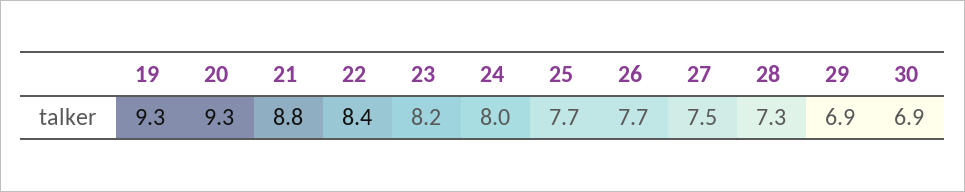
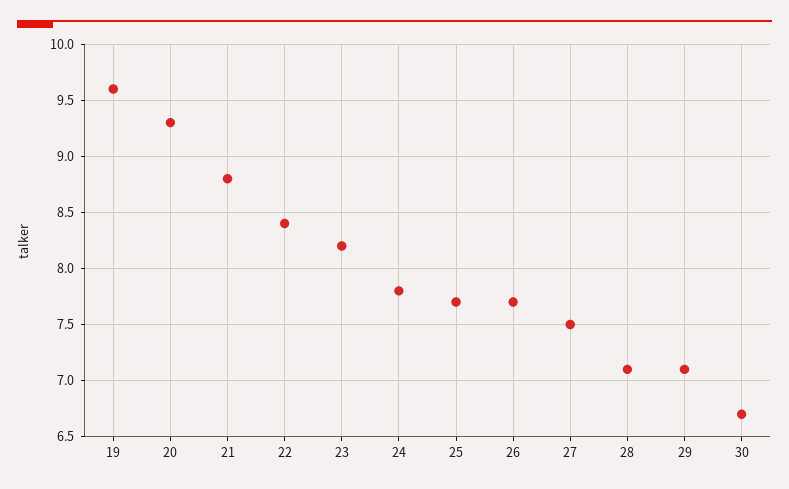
  {
-   "19": 9.3,
+   "19": 9.6,
    "20": 9.3,
    "21": 8.8,
    "22": 8.4,
    "23": 8.2,
-   "24": 8,
+   "24": 7.8,
    "25": 7.7,
    "26": 7.7,
    "27": 7.5,
-   "28": 7.3,
+   "28": 7.1,
-   "29": 6.9,
+   "29": 7.1,
-   "30": 6.9
+   "30": 6.7
  }

